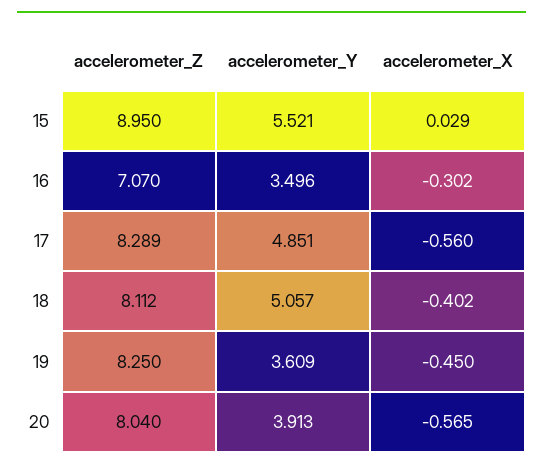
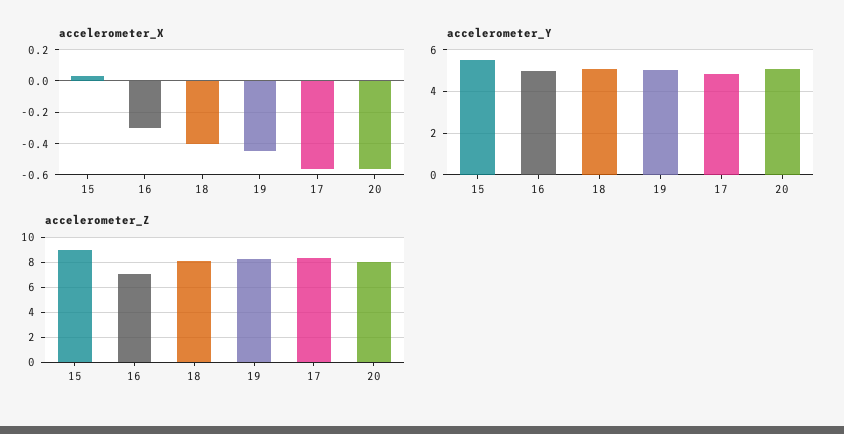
  {
    "accelerometer_Z": {
      "15": 8.95,
      "16": 7.07,
      "17": 8.289,
      "18": 8.112,
      "19": 8.25,
      "20": 8.04
    },
    "accelerometer_Y": {
      "15": 5.521,
-     "16": 3.496,
+     "16": 5,
      "17": 4.851,
      "18": 5.057,
-     "19": 3.609,
+     "19": 5,
-     "20": 3.913
+     "20": 5
    },
    "accelerometer_X": {
      "15": 0.029,
      "16": -0.302,
      "17": -0.56,
      "18": -0.402,
      "19": -0.45,
      "20": -0.565
    }
  }

